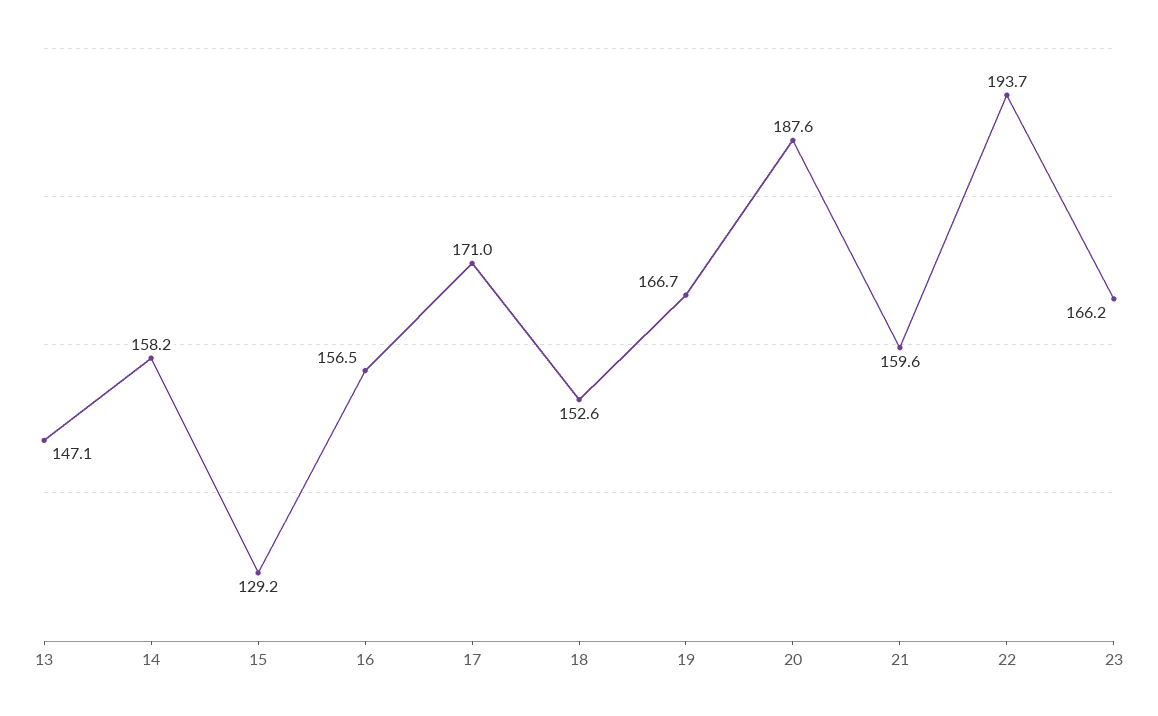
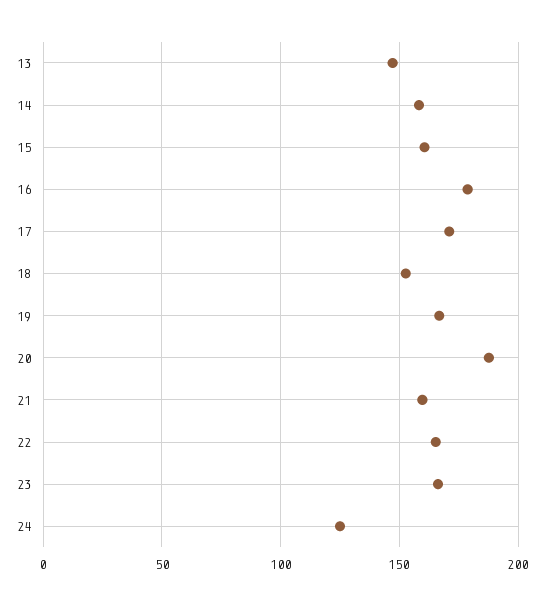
  {
    "13": 147.1,
    "14": 158.2,
-   "15": 129.2,
+   "15": 160,
-   "16": 156.5,
+   "16": 180,
    "17": 171,
    "18": 152.6,
    "19": 166.7,
    "20": 187.6,
    "21": 159.6,
-   "22": 193.7,
+   "22": 165,
-   "23": 166.2
+   "23": 166.2,
+   "24": 125
  }

